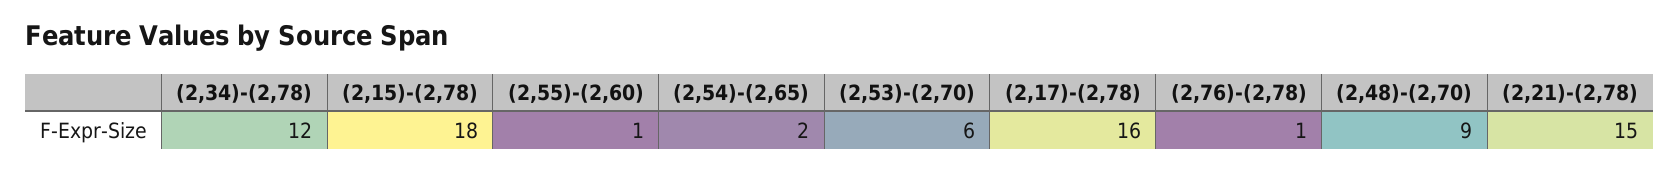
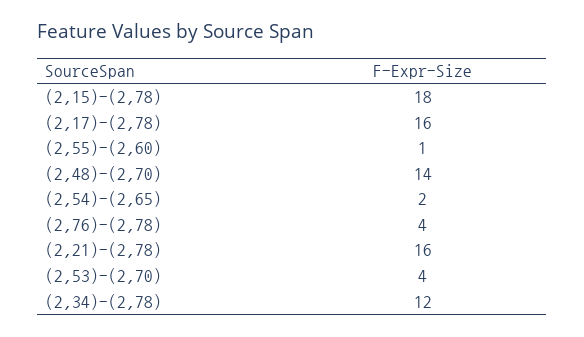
  {
    "(2,34)-(2,78)": 12,
    "(2,15)-(2,78)": 18,
    "(2,55)-(2,60)": 1,
    "(2,54)-(2,65)": 2,
-   "(2,53)-(2,70)": 6,
+   "(2,53)-(2,70)": 4,
    "(2,17)-(2,78)": 16,
-   "(2,76)-(2,78)": 1,
+   "(2,76)-(2,78)": 4,
-   "(2,48)-(2,70)": 9,
+   "(2,48)-(2,70)": 14,
-   "(2,21)-(2,78)": 15
+   "(2,21)-(2,78)": 16
  }

